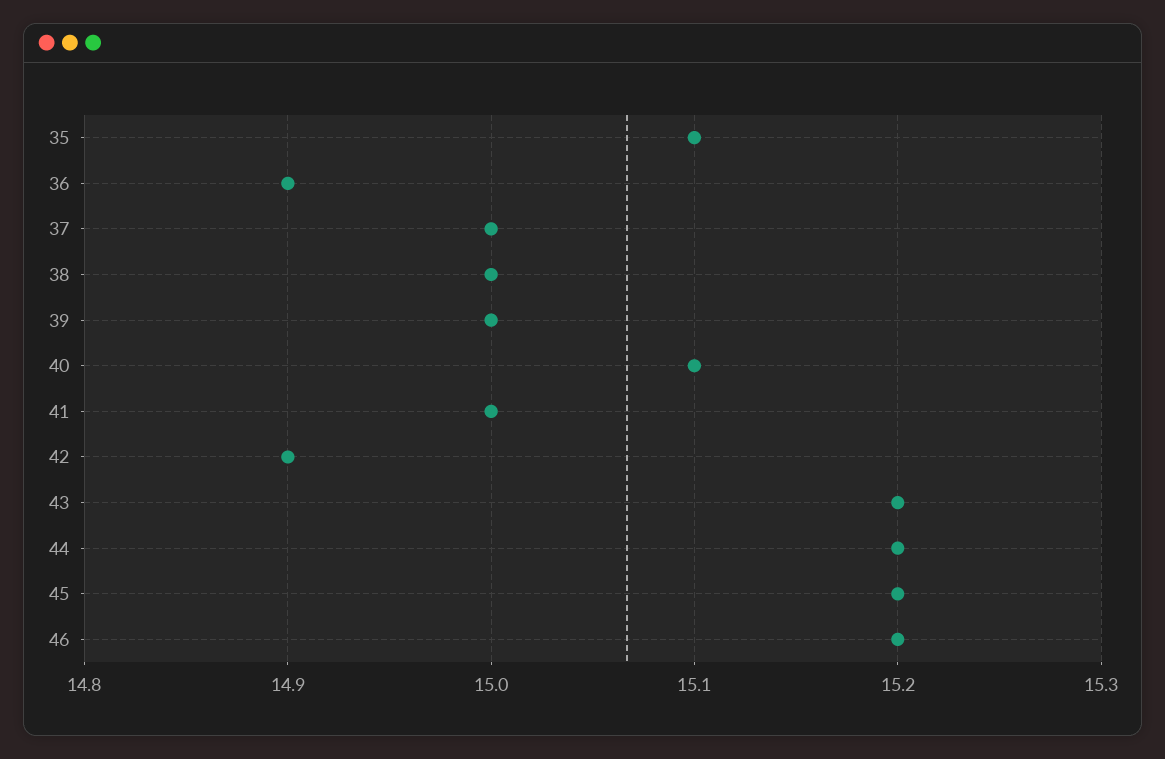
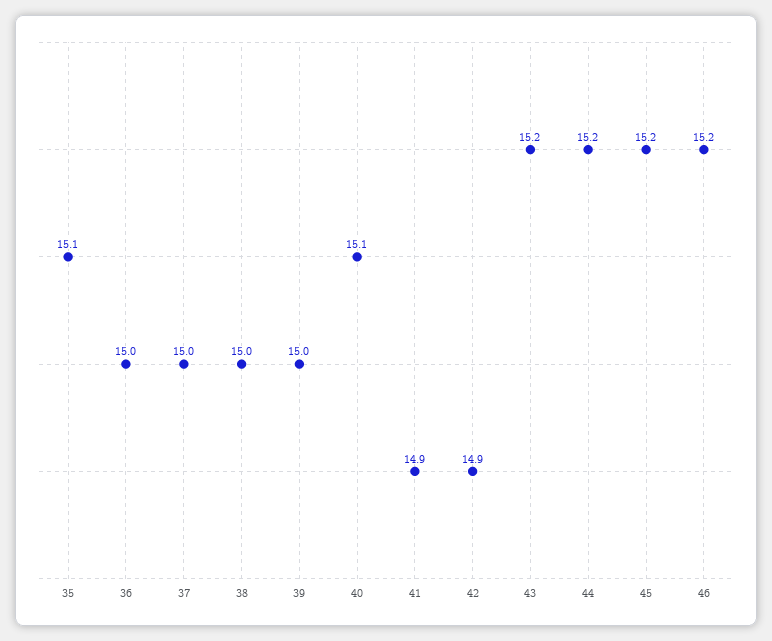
  {
    "35": 15.1,
-   "36": 14.9,
+   "36": 15,
    "37": 15,
    "38": 15,
    "39": 15,
    "40": 15.1,
-   "41": 15,
+   "41": 14.9,
    "42": 14.9,
    "43": 15.2,
    "44": 15.2,
    "45": 15.2,
    "46": 15.2
  }

